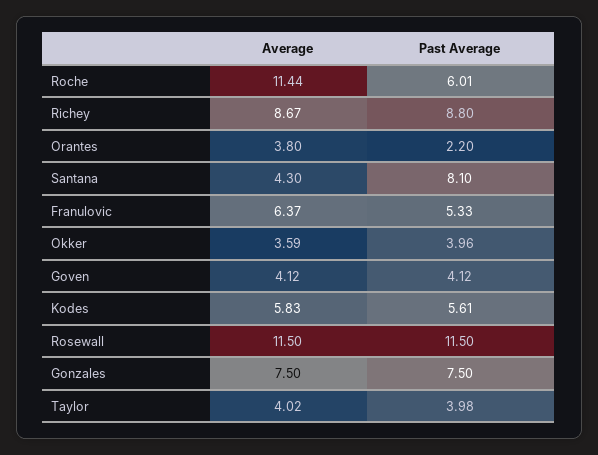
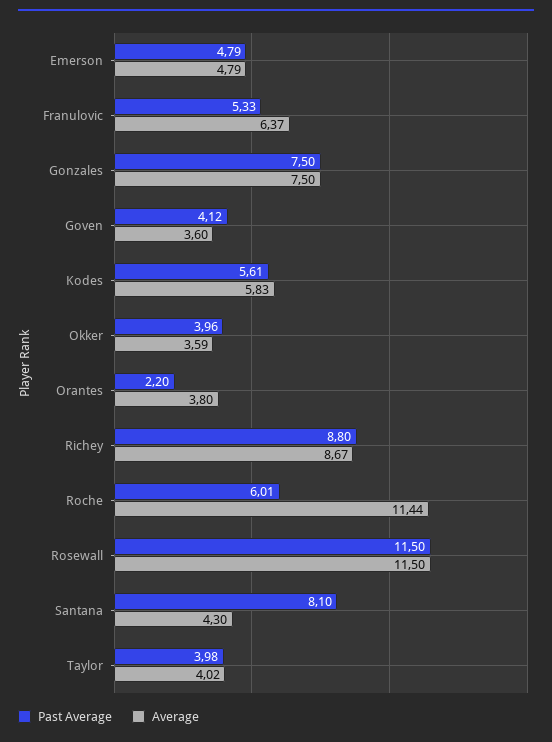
  {
    "Average": {
      "Roche": 11.44,
      "Richey": 8.67,
      "Orantes": 3.8,
      "Santana": 4.3,
      "Franulovic": 6.37,
      "Okker": 3.59,
-     "Goven": 4.12,
+     "Goven": 3.6,
      "Kodes": 5.83,
      "Rosewall": 11.5,
      "Gonzales": 7.5,
-     "Taylor": 4.02
+     "Taylor": 4.02,
+     "Emerson": 4.79
    },
    "Past Average": {
      "Roche": 6.01,
      "Richey": 8.8,
      "Orantes": 2.2,
      "Santana": 8.1,
      "Franulovic": 5.33,
      "Okker": 3.96,
      "Goven": 4.12,
      "Kodes": 5.61,
      "Rosewall": 11.5,
      "Gonzales": 7.5,
-     "Taylor": 3.98
+     "Taylor": 3.98,
+     "Emerson": 4.79
    }
  }

